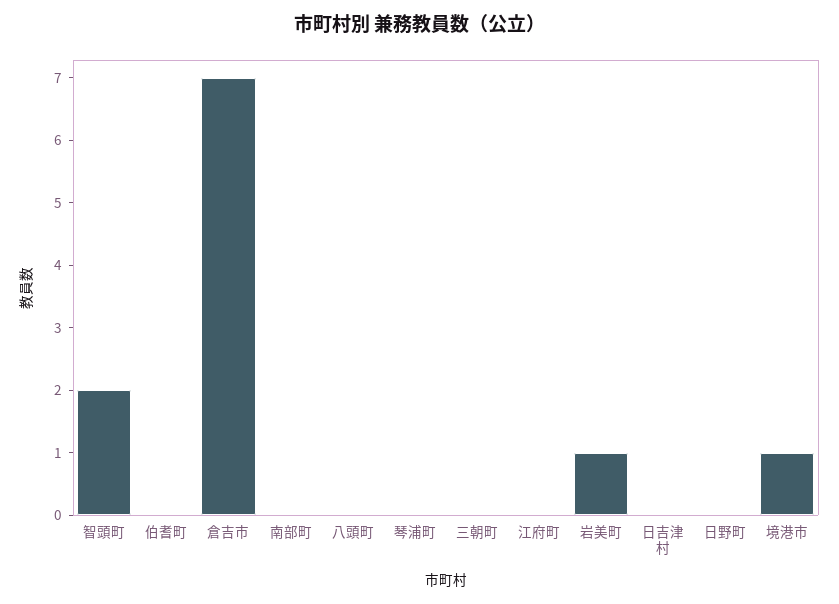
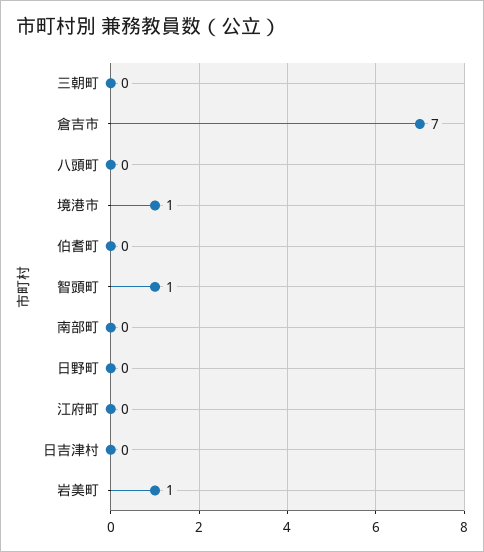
  {
-   "智頭町": 2,
+   "智頭町": 1,
    "伯耆町": 0,
    "倉吉市": 7,
    "南部町": 0,
    "八頭町": 0,
-   "琴浦町": 0,
    "三朝町": 0,
    "江府町": 0,
    "岩美町": 1,
    "日吉津村": 0,
    "日野町": 0,
    "境港市": 1
  }

